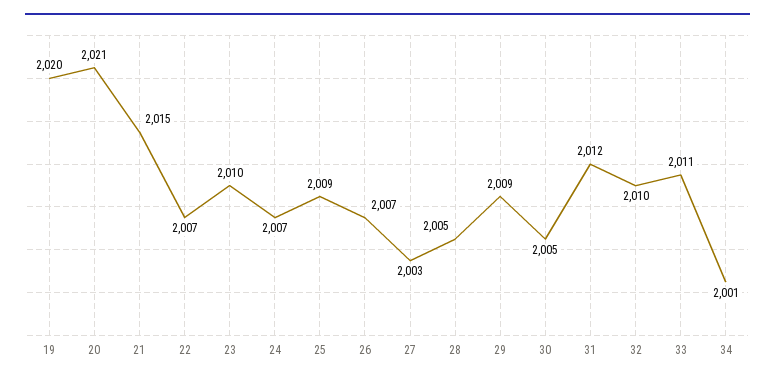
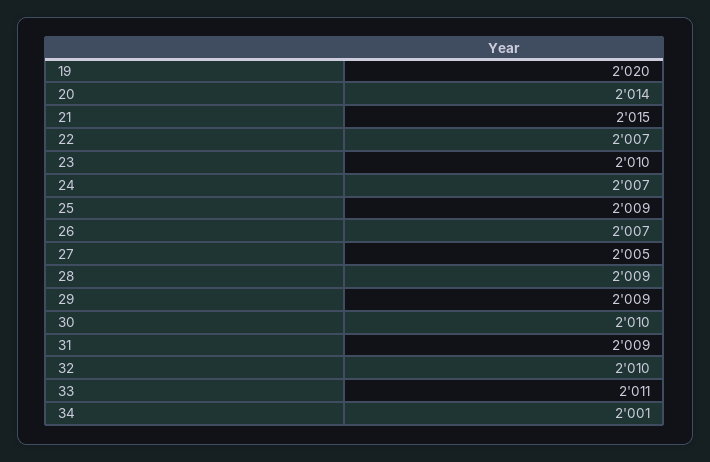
  {
    "19": 2020,
-   "20": 2021,
+   "20": 2014,
    "21": 2015,
    "22": 2007,
    "23": 2010,
    "24": 2007,
    "25": 2009,
    "26": 2007,
-   "27": 2003,
+   "27": 2005,
-   "28": 2005,
+   "28": 2009,
    "29": 2009,
-   "30": 2005,
+   "30": 2010,
-   "31": 2012,
+   "31": 2009,
    "32": 2010,
    "33": 2011,
    "34": 2001
  }

